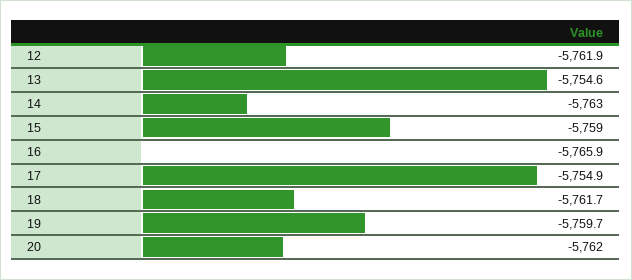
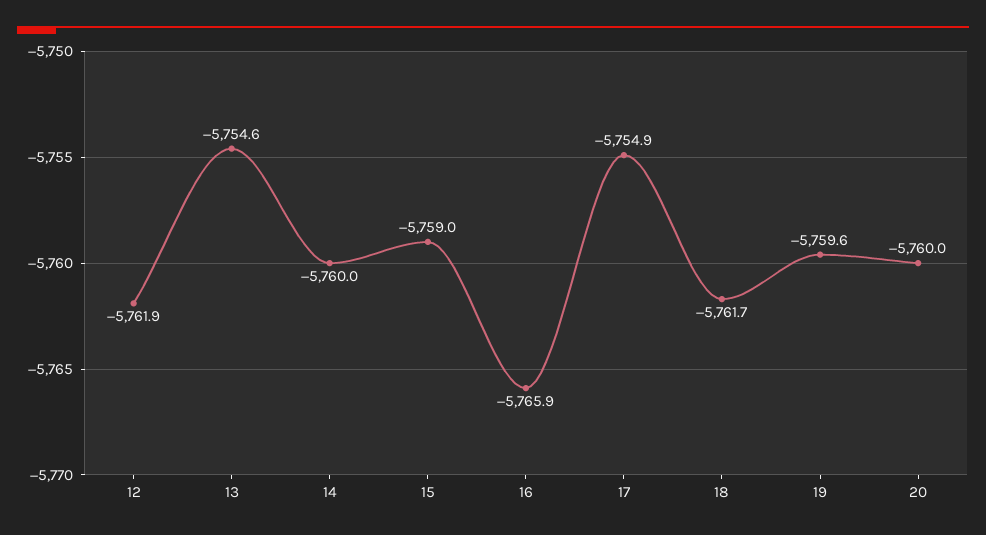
  {
    "12": -5761.9,
    "13": -5754.6,
-   "14": -5763,
+   "14": -5760,
    "15": -5759,
    "16": -5765.9,
    "17": -5754.9,
    "18": -5761.7,
-   "19": -5759.7,
+   "19": -5759.6,
-   "20": -5762
+   "20": -5760
  }

